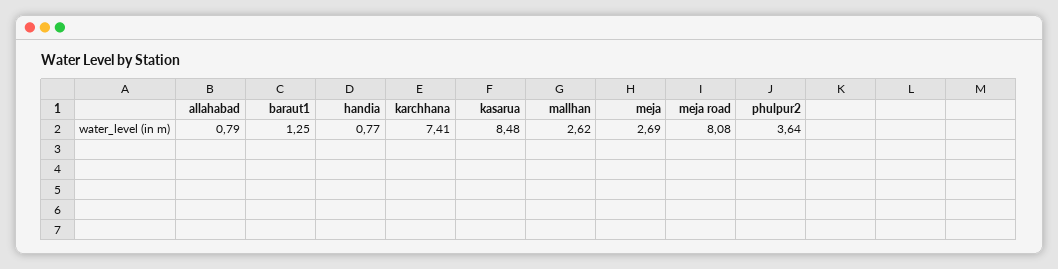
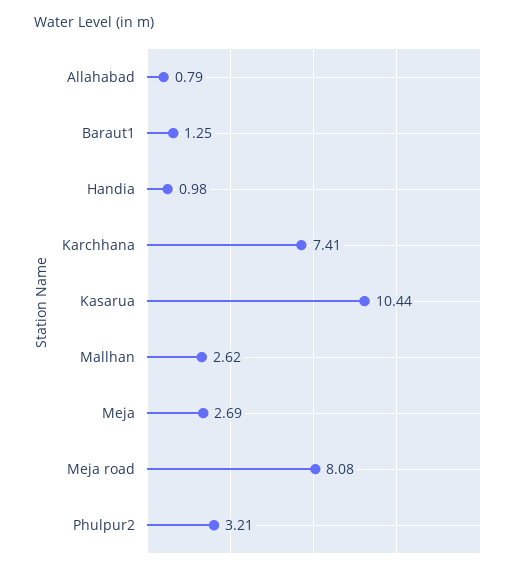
  {
    "allahabad": 0.79,
    "baraut1": 1.25,
-   "handia": 0.77,
+   "handia": 0.98,
    "karchhana": 7.41,
-   "kasarua": 8.48,
+   "kasarua": 10.44,
    "mallhan": 2.62,
    "meja": 2.69,
    "meja road": 8.08,
-   "phulpur2": 3.64
+   "phulpur2": 3.21
  }

